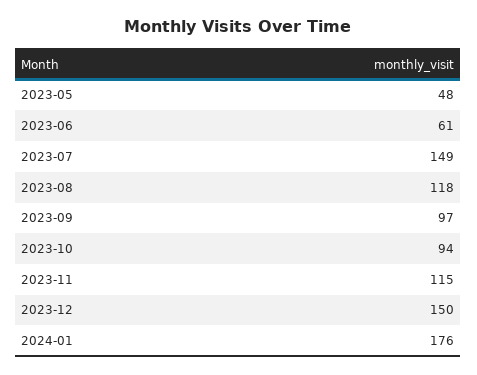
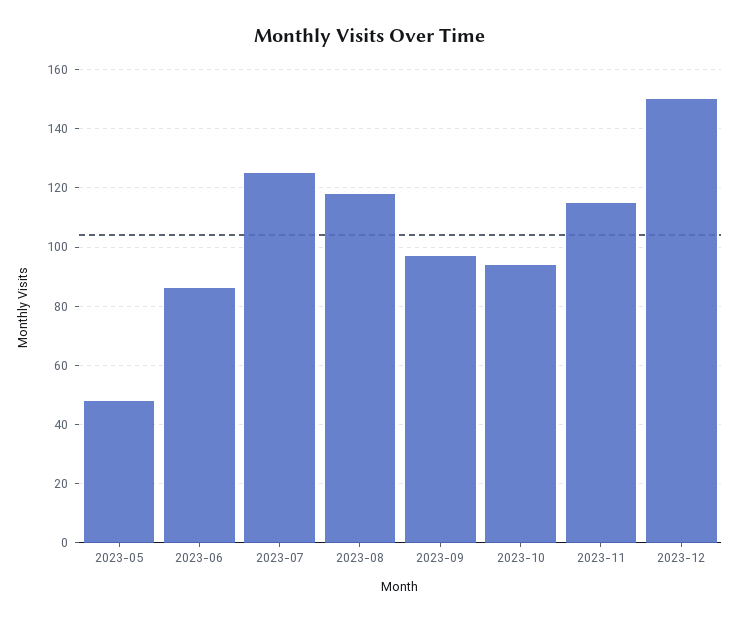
  {
    "2023-05": 48,
-   "2023-06": 61,
+   "2023-06": 85,
-   "2023-07": 149,
+   "2023-07": 125,
    "2023-08": 118,
    "2023-09": 97,
    "2023-10": 94,
    "2023-11": 115,
-   "2023-12": 150,
+   "2023-12": 150
-   "2024-01": 176
  }

